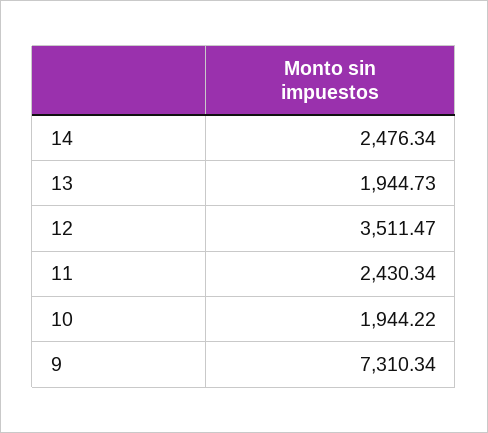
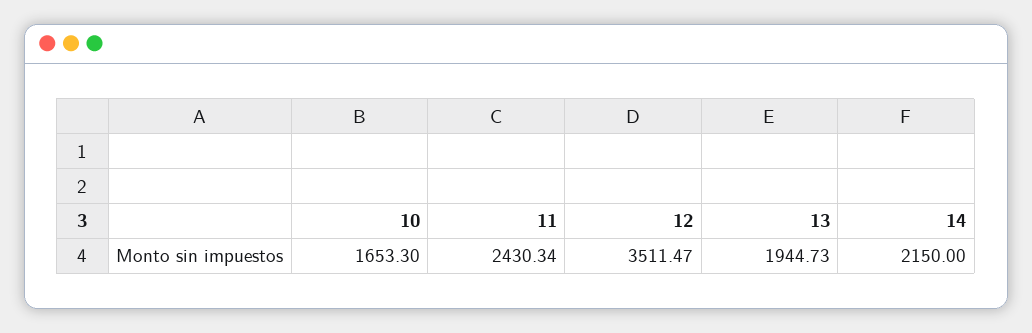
  {
-   "14": 2476.34,
+   "14": 2150,
    "13": 1944.73,
    "12": 3511.47,
    "11": 2430.34,
-   "10": 1944.22,
+   "10": 1653.3
-   "9": 7310.34
  }

